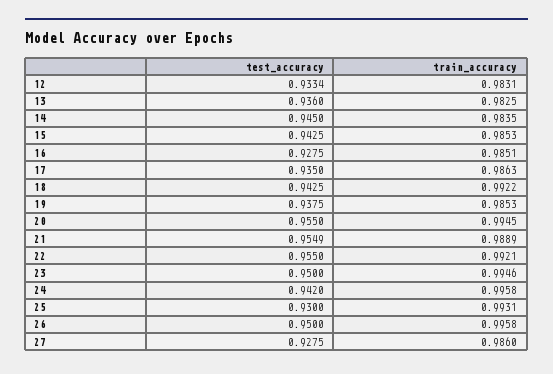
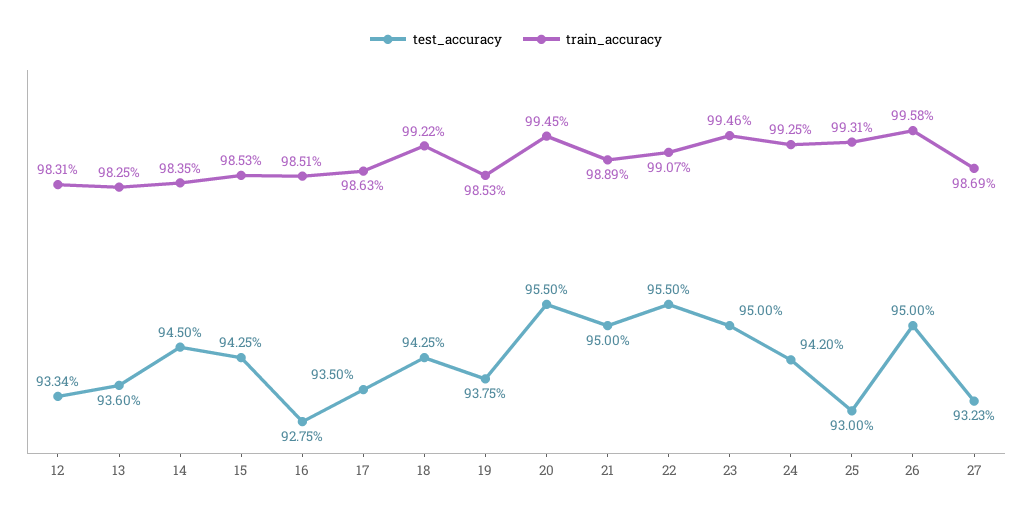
  {
    "test_accuracy": {
      "12": 0.9334,
      "13": 0.936,
      "14": 0.945,
      "15": 0.9425,
      "16": 0.9275,
      "17": 0.935,
      "18": 0.9425,
      "19": 0.9375,
      "20": 0.955,
-     "21": 0.9549,
+     "21": 0.95,
      "22": 0.955,
      "23": 0.95,
      "24": 0.942,
      "25": 0.93,
      "26": 0.95,
-     "27": 0.9275
+     "27": 0.9323
    },
    "train_accuracy": {
      "12": 0.9831,
      "13": 0.9825,
      "14": 0.9835,
      "15": 0.9853,
      "16": 0.9851,
      "17": 0.9863,
      "18": 0.9922,
      "19": 0.9853,
      "20": 0.9945,
      "21": 0.9889,
-     "22": 0.9921,
+     "22": 0.9907,
      "23": 0.9946,
-     "24": 0.9958,
+     "24": 0.9925,
      "25": 0.9931,
      "26": 0.9958,
-     "27": 0.986
+     "27": 0.9869
    }
  }

